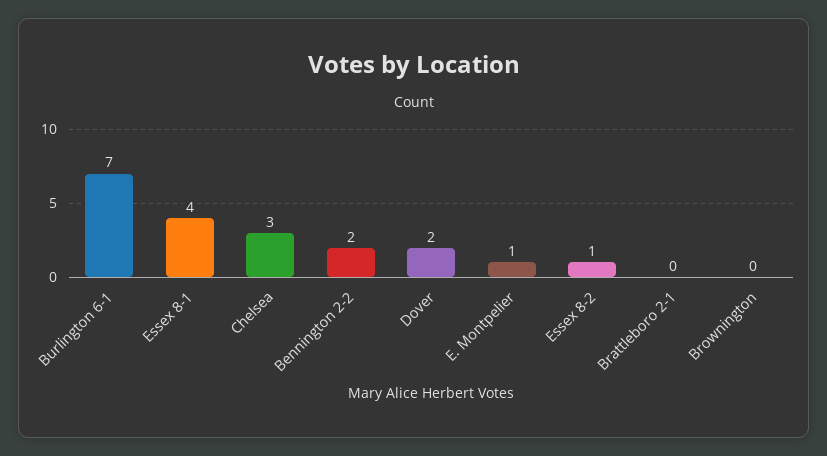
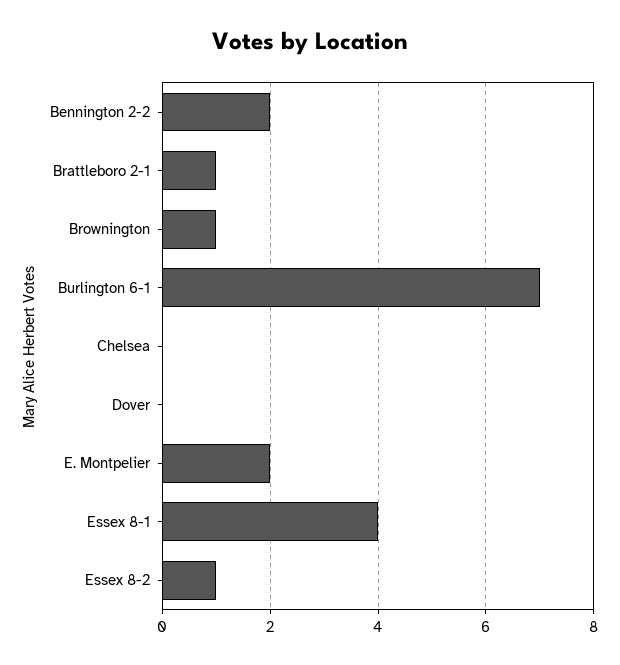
  {
    "Burlington 6-1": 7,
    "Essex 8-1": 4,
-   "Chelsea": 3,
+   "Chelsea": 0,
    "Bennington 2-2": 2,
-   "Dover": 2,
+   "Dover": 0,
-   "E. Montpelier": 1,
+   "E. Montpelier": 2,
    "Essex 8-2": 1,
-   "Brattleboro 2-1": 0,
+   "Brattleboro 2-1": 1,
-   "Brownington": 0
+   "Brownington": 1
  }

